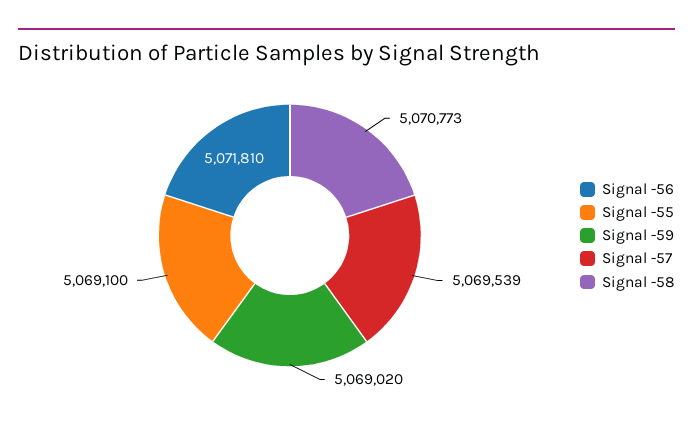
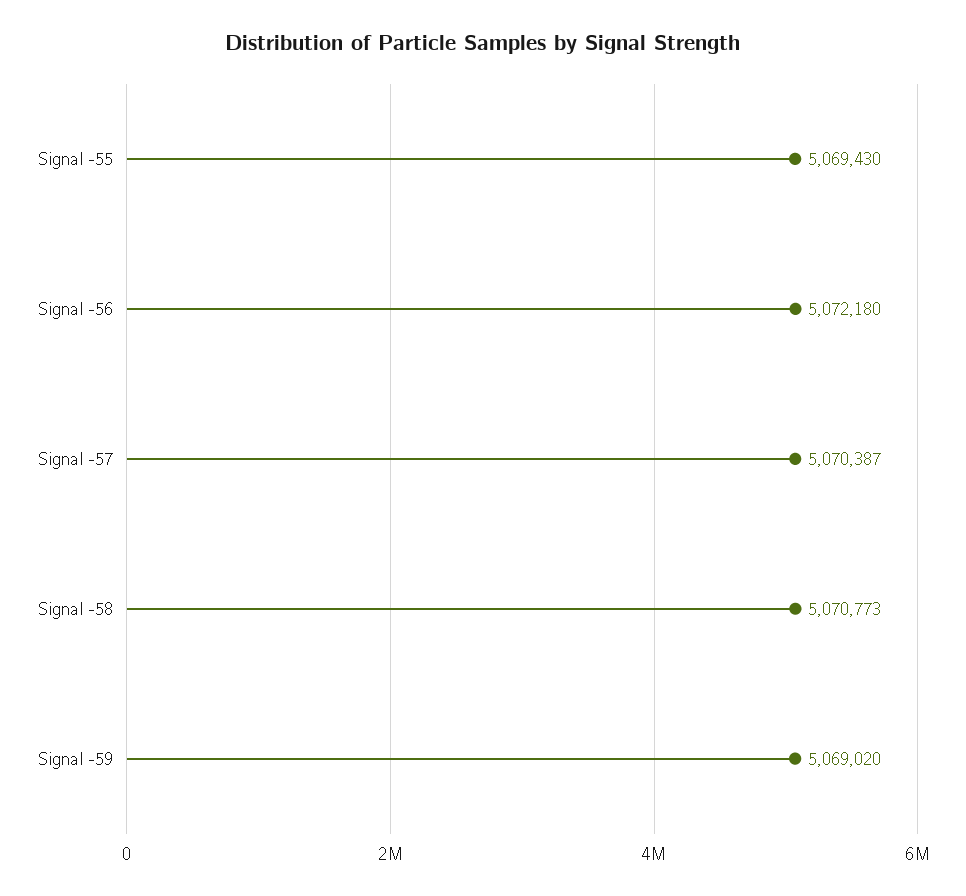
  {
-   "Signal -56": 5071810,
+   "Signal -56": 5072180,
-   "Signal -55": 5069100,
+   "Signal -55": 5069430,
    "Signal -59": 5069020,
-   "Signal -57": 5069539,
+   "Signal -57": 5070387,
    "Signal -58": 5070773
  }

